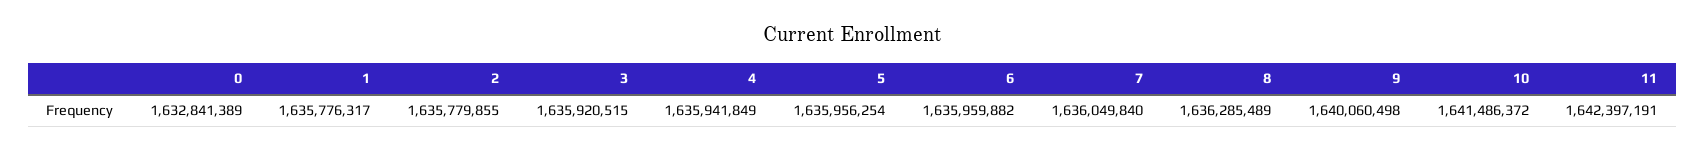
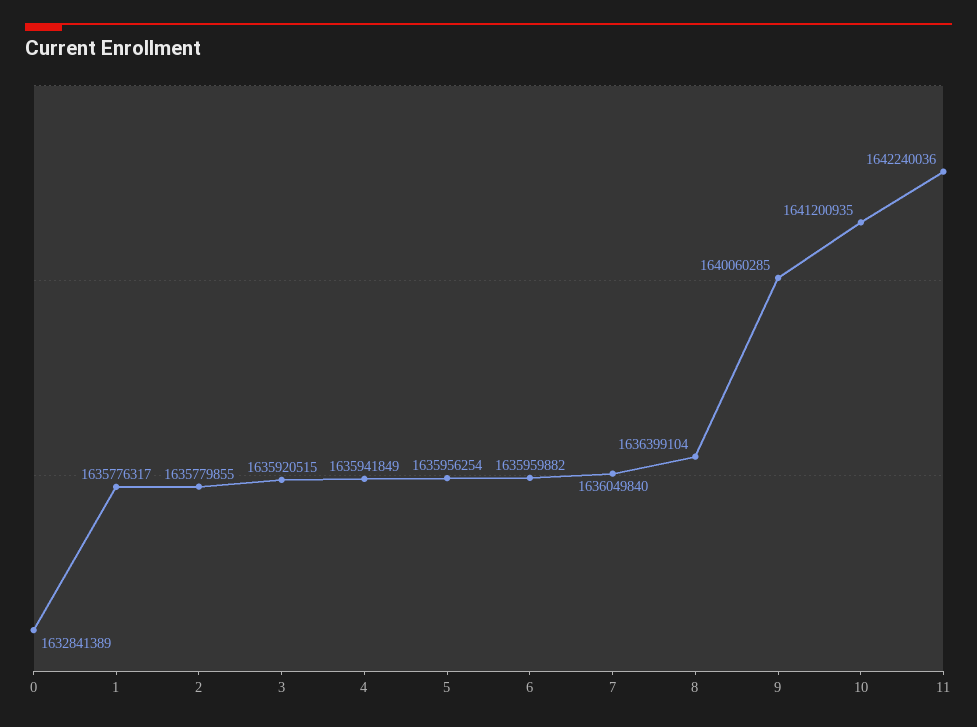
  {
    "0": 1632841389,
    "1": 1635776317,
    "2": 1635779855,
    "3": 1635920515,
    "4": 1635941849,
    "5": 1635956254,
    "6": 1635959882,
    "7": 1636049840,
-   "8": 1636285489,
+   "8": 1636399104,
-   "9": 1640060498,
+   "9": 1640060285,
-   "10": 1641486372,
+   "10": 1641200935,
-   "11": 1642397191
+   "11": 1642240036
  }

